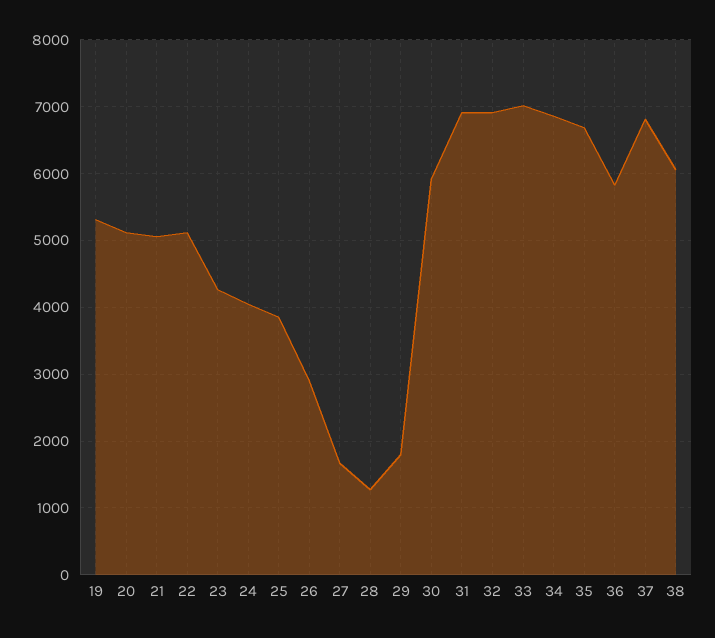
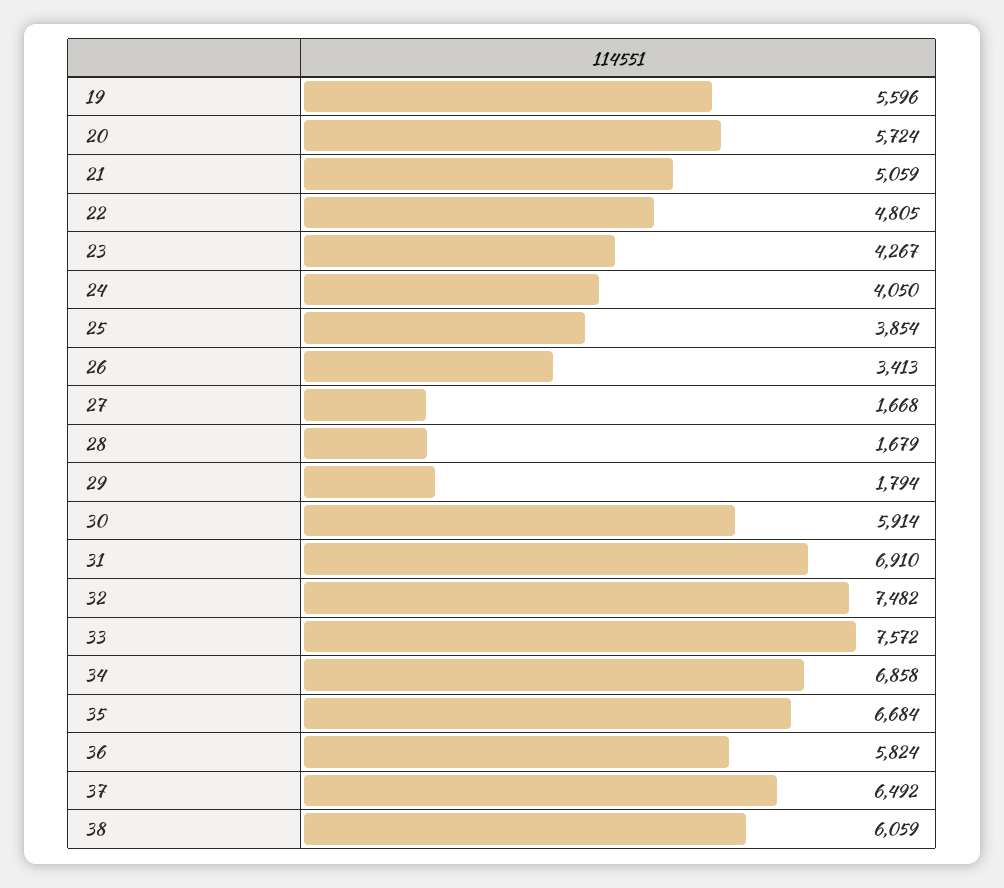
  {
-   "19": 5300,
+   "19": 5596,
-   "20": 5100,
+   "20": 5724,
    "21": 5059,
-   "22": 5100,
+   "22": 4805,
    "23": 4267,
    "24": 4050,
    "25": 3854,
-   "26": 2900,
+   "26": 3413,
    "27": 1668,
-   "28": 1300,
+   "28": 1679,
    "29": 1794,
    "30": 5914,
    "31": 6910,
-   "32": 6900,
+   "32": 7482,
-   "33": 7000,
+   "33": 7572,
    "34": 6858,
    "35": 6684,
    "36": 5824,
-   "37": 6800,
+   "37": 6492,
    "38": 6059
  }

